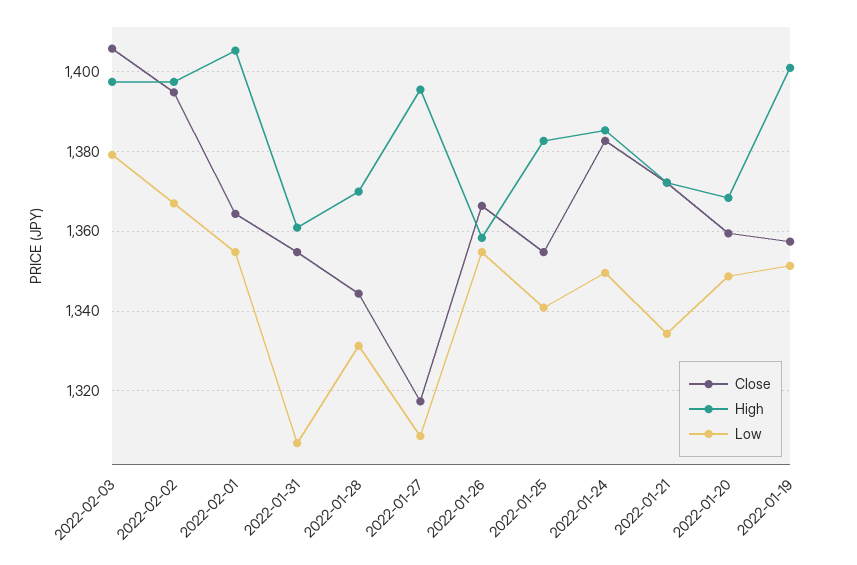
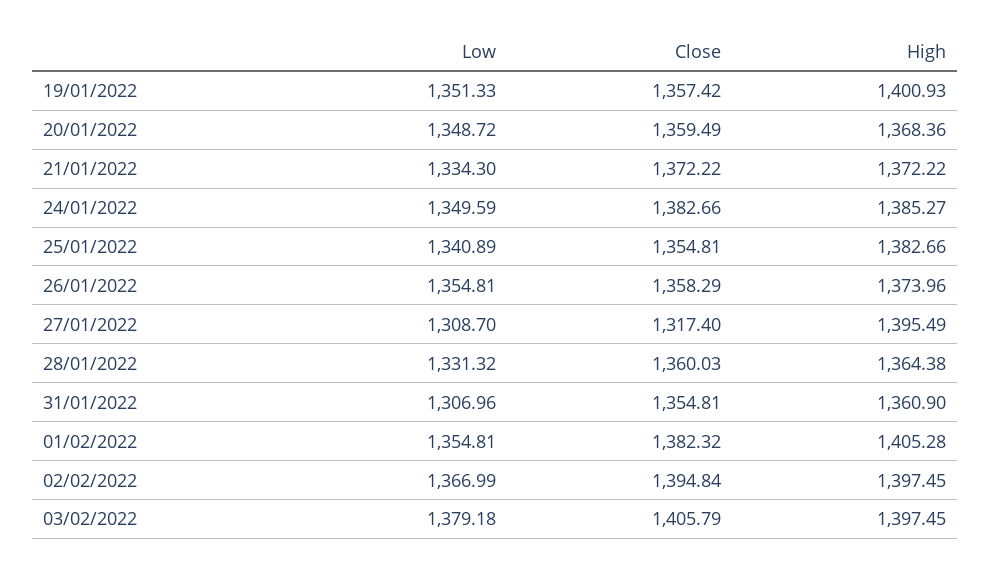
  {
    "Close": {
      "2022-02-03": 1405.79,
      "2022-02-02": 1394.84,
-     "2022-02-01": 1364,
+     "2022-02-01": 1382.32,
      "2022-01-31": 1354.81,
-     "2022-01-28": 1344,
+     "2022-01-28": 1360.03,
      "2022-01-27": 1317.4,
-     "2022-01-26": 1366,
+     "2022-01-26": 1358.29,
      "2022-01-25": 1354.81,
      "2022-01-24": 1382.66,
      "2022-01-21": 1372.22,
      "2022-01-20": 1359.49,
      "2022-01-19": 1357.42
    },
    "High": {
      "2022-02-03": 1397.45,
      "2022-02-02": 1397.45,
      "2022-02-01": 1405.28,
      "2022-01-31": 1360.9,
-     "2022-01-28": 1370,
+     "2022-01-28": 1364.38,
      "2022-01-27": 1395.49,
-     "2022-01-26": 1358,
+     "2022-01-26": 1373.96,
      "2022-01-25": 1382.66,
      "2022-01-24": 1385.27,
      "2022-01-21": 1372.22,
      "2022-01-20": 1368.36,
      "2022-01-19": 1400.93
    },
    "Low": {
      "2022-02-03": 1379.18,
      "2022-02-02": 1366.99,
      "2022-02-01": 1354.81,
      "2022-01-31": 1306.96,
      "2022-01-28": 1331.32,
      "2022-01-27": 1308.7,
      "2022-01-26": 1354.81,
      "2022-01-25": 1340.89,
      "2022-01-24": 1349.59,
      "2022-01-21": 1334.3,
      "2022-01-20": 1348.72,
      "2022-01-19": 1351.33
    }
  }

